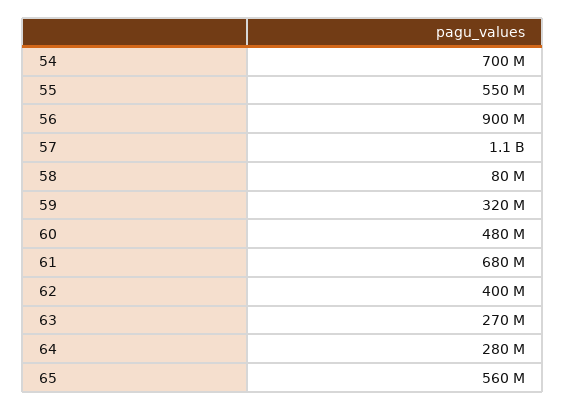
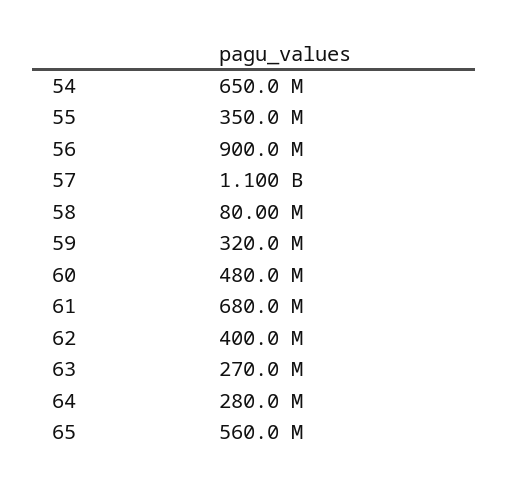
  {
-   "54": 700000000,
+   "54": 650000000,
-   "55": 550000000,
+   "55": 350000000,
    "56": 900000000,
    "57": 1100000000,
    "58": 80000000,
    "59": 320000000,
    "60": 480000000,
    "61": 680000000,
    "62": 400000000,
    "63": 270000000,
    "64": 280000000,
    "65": 560000000
  }

